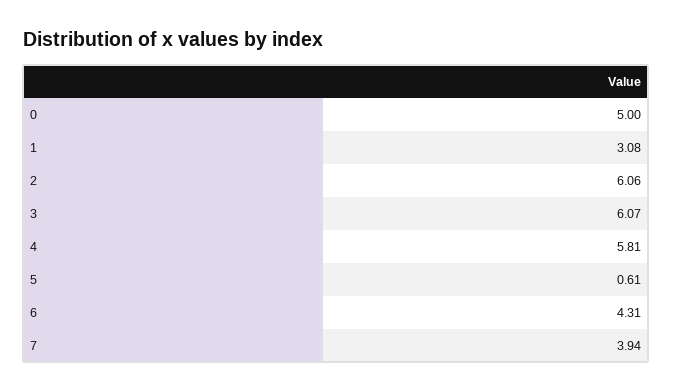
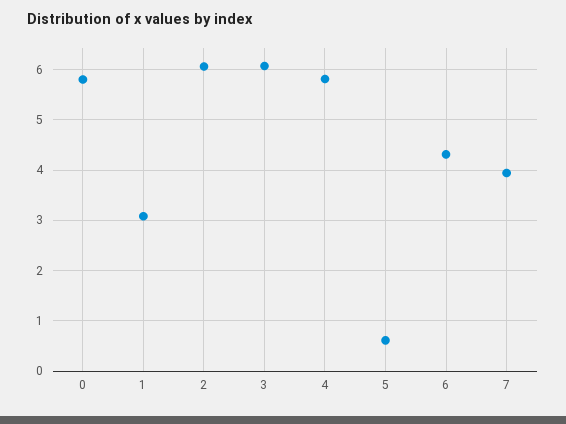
  {
-   "0": 5,
+   "0": 5.8,
    "1": 3.08,
    "2": 6.06,
    "3": 6.07,
    "4": 5.81,
    "5": 0.61,
    "6": 4.31,
    "7": 3.94
  }

